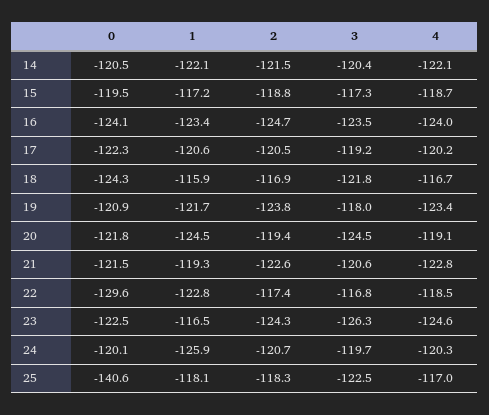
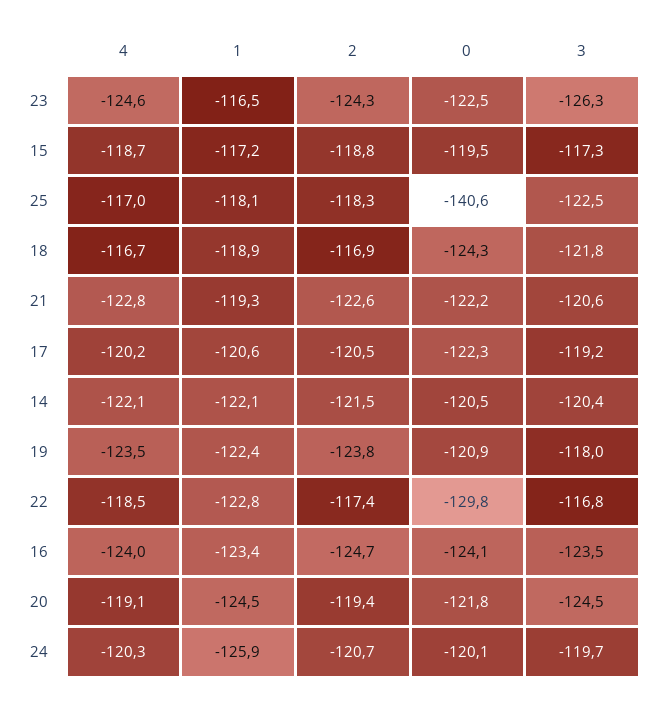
  {
    "0": {
      "14": -120.5,
      "15": -119.5,
      "16": -124.1,
      "17": -122.3,
      "18": -124.3,
      "19": -120.9,
      "20": -121.8,
-     "21": -121.5,
+     "21": -122.2,
-     "22": -129.6,
+     "22": -129.8,
      "23": -122.5,
      "24": -120.1,
      "25": -140.6
    },
    "1": {
      "14": -122.1,
      "15": -117.2,
      "16": -123.4,
      "17": -120.6,
-     "18": -115.9,
+     "18": -118.9,
-     "19": -121.7,
+     "19": -122.4,
      "20": -124.5,
      "21": -119.3,
      "22": -122.8,
      "23": -116.5,
      "24": -125.9,
      "25": -118.1
    },
    "2": {
      "14": -121.5,
      "15": -118.8,
      "16": -124.7,
      "17": -120.5,
      "18": -116.9,
      "19": -123.8,
      "20": -119.4,
      "21": -122.6,
      "22": -117.4,
      "23": -124.3,
      "24": -120.7,
      "25": -118.3
    },
    "3": {
      "14": -120.4,
      "15": -117.3,
      "16": -123.5,
      "17": -119.2,
      "18": -121.8,
      "19": -118,
      "20": -124.5,
      "21": -120.6,
      "22": -116.8,
      "23": -126.3,
      "24": -119.7,
      "25": -122.5
    },
    "4": {
      "14": -122.1,
      "15": -118.7,
      "16": -124,
      "17": -120.2,
      "18": -116.7,
-     "19": -123.4,
+     "19": -123.5,
      "20": -119.1,
      "21": -122.8,
      "22": -118.5,
      "23": -124.6,
      "24": -120.3,
      "25": -117
    }
  }

